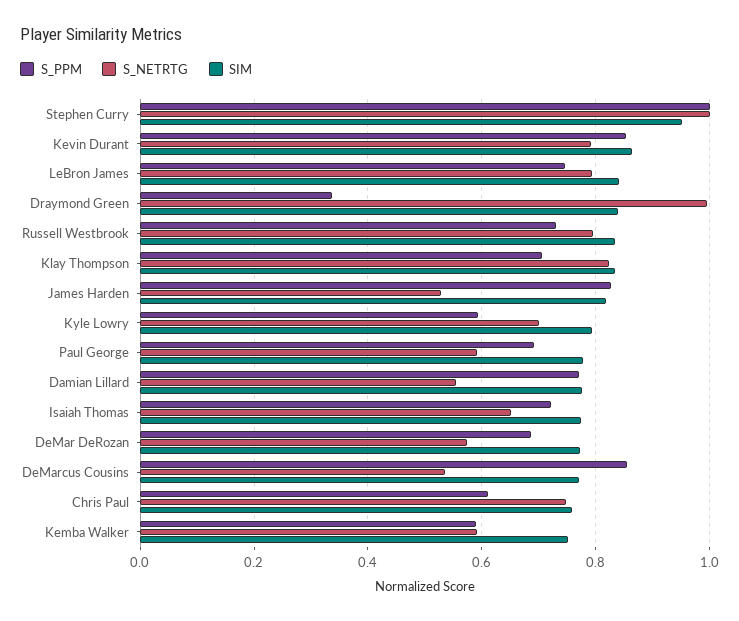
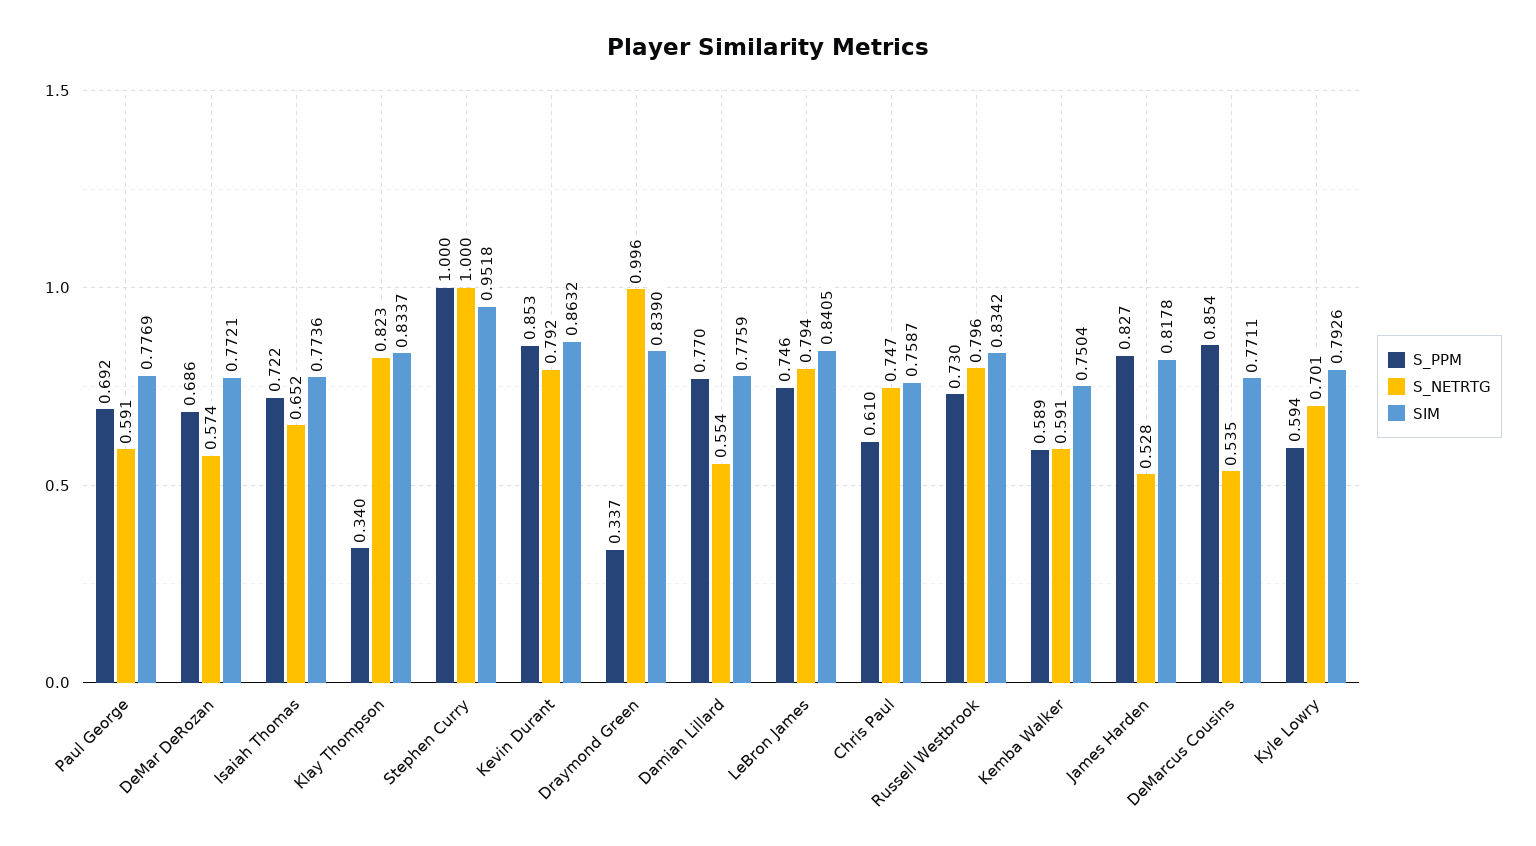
  {
    "S_PPM": {
      "Stephen Curry": 1,
      "Kevin Durant": 0.853,
      "LeBron James": 0.746,
      "Draymond Green": 0.337,
      "Russell Westbrook": 0.73,
-     "Klay Thompson": 0.7,
+     "Klay Thompson": 0.34,
      "James Harden": 0.827,
      "Kyle Lowry": 0.594,
      "Paul George": 0.692,
      "Damian Lillard": 0.77,
      "Isaiah Thomas": 0.722,
      "DeMar DeRozan": 0.686,
      "DeMarcus Cousins": 0.854,
      "Chris Paul": 0.61,
      "Kemba Walker": 0.589
    },
    "S_NETRTG": {
      "Stephen Curry": 1,
      "Kevin Durant": 0.792,
      "LeBron James": 0.794,
      "Draymond Green": 0.996,
      "Russell Westbrook": 0.796,
      "Klay Thompson": 0.823,
      "James Harden": 0.528,
      "Kyle Lowry": 0.701,
      "Paul George": 0.591,
      "Damian Lillard": 0.554,
      "Isaiah Thomas": 0.652,
      "DeMar DeRozan": 0.574,
      "DeMarcus Cousins": 0.535,
      "Chris Paul": 0.747,
      "Kemba Walker": 0.591
    },
    "SIM": {
      "Stephen Curry": 0.9518,
      "Kevin Durant": 0.8632,
      "LeBron James": 0.8405,
      "Draymond Green": 0.839,
      "Russell Westbrook": 0.8342,
      "Klay Thompson": 0.8337,
      "James Harden": 0.8178,
      "Kyle Lowry": 0.7926,
      "Paul George": 0.7769,
      "Damian Lillard": 0.7759,
      "Isaiah Thomas": 0.7736,
      "DeMar DeRozan": 0.7721,
      "DeMarcus Cousins": 0.7711,
      "Chris Paul": 0.7587,
      "Kemba Walker": 0.7504
    }
  }

